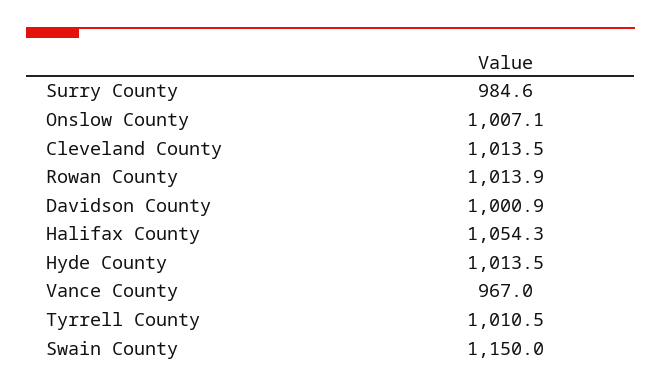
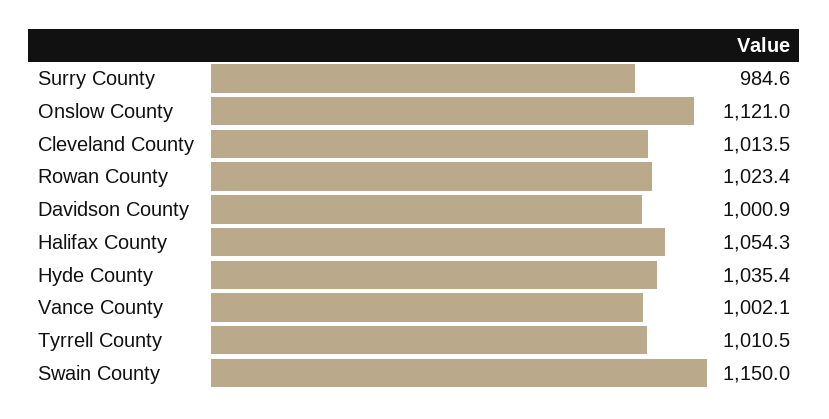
  {
    "Surry County": 984.6,
-   "Onslow County": 1007.1,
+   "Onslow County": 1121,
    "Cleveland County": 1013.5,
-   "Rowan County": 1013.9,
+   "Rowan County": 1023.4,
    "Davidson County": 1000.9,
    "Halifax County": 1054.3,
-   "Hyde County": 1013.5,
+   "Hyde County": 1035.4,
-   "Vance County": 967,
+   "Vance County": 1002.1,
    "Tyrrell County": 1010.5,
    "Swain County": 1150
  }

